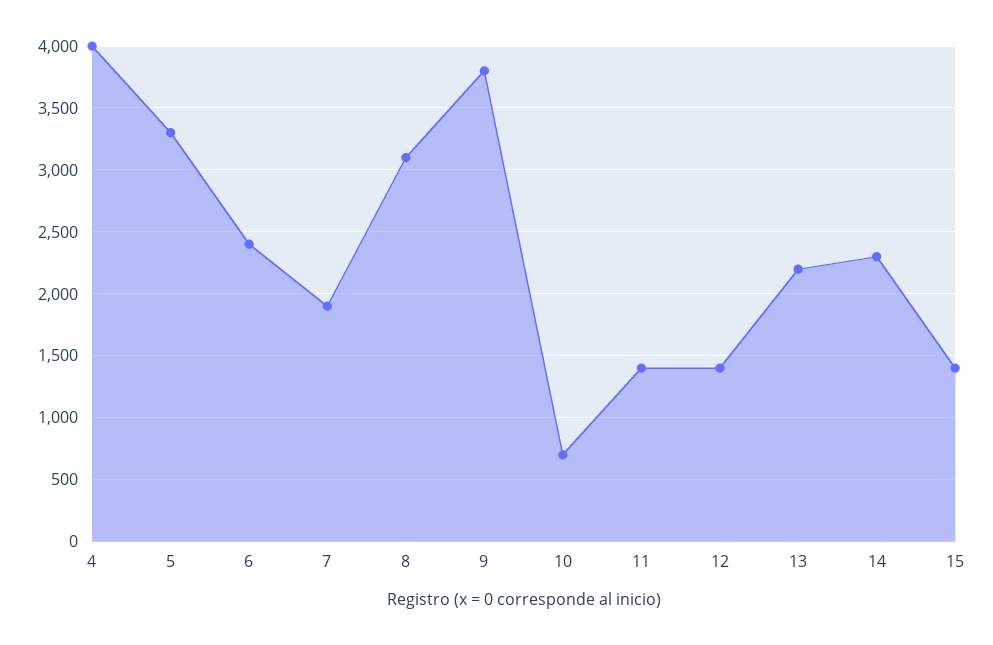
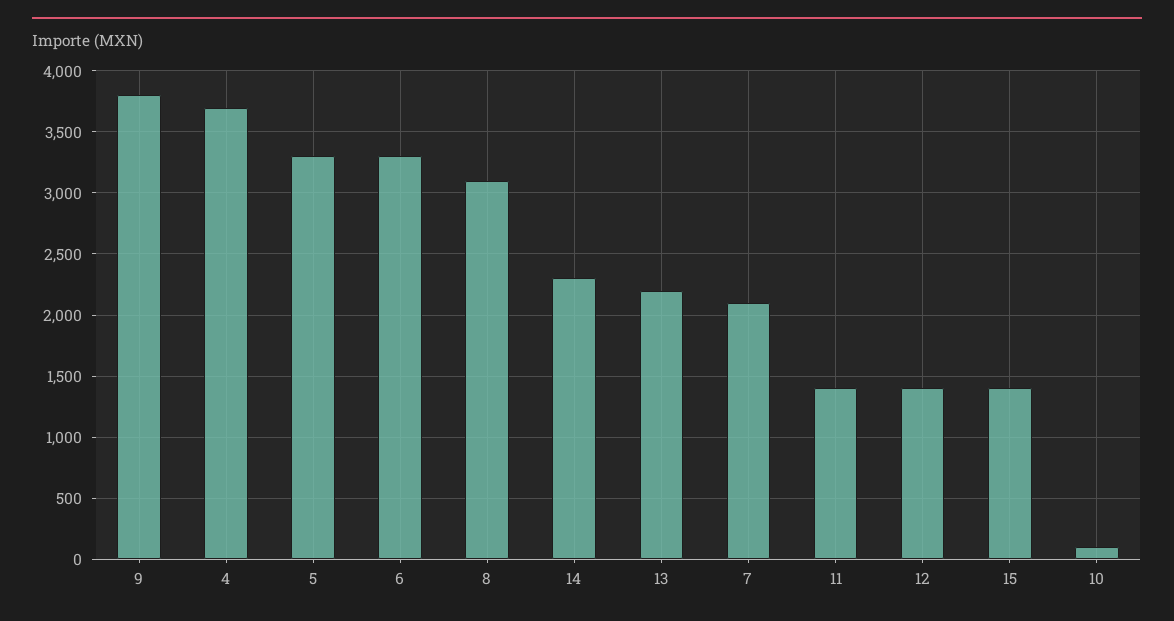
  {
-   "4": 4000,
+   "4": 3700,
    "5": 3300,
-   "6": 2400,
+   "6": 3300,
-   "7": 1900,
+   "7": 2100,
    "8": 3100,
    "9": 3800,
-   "10": 700,
+   "10": 100,
    "11": 1400,
    "12": 1400,
    "13": 2200,
    "14": 2300,
    "15": 1400
  }

